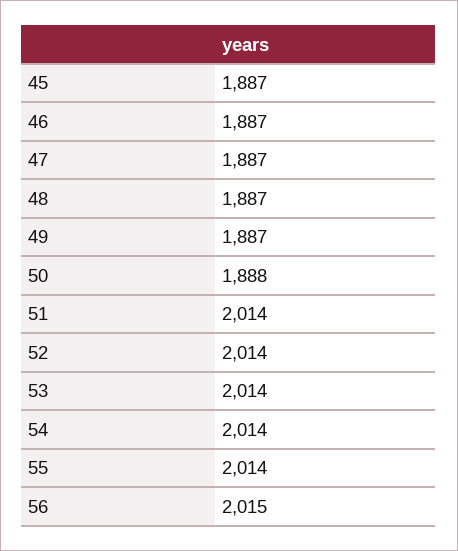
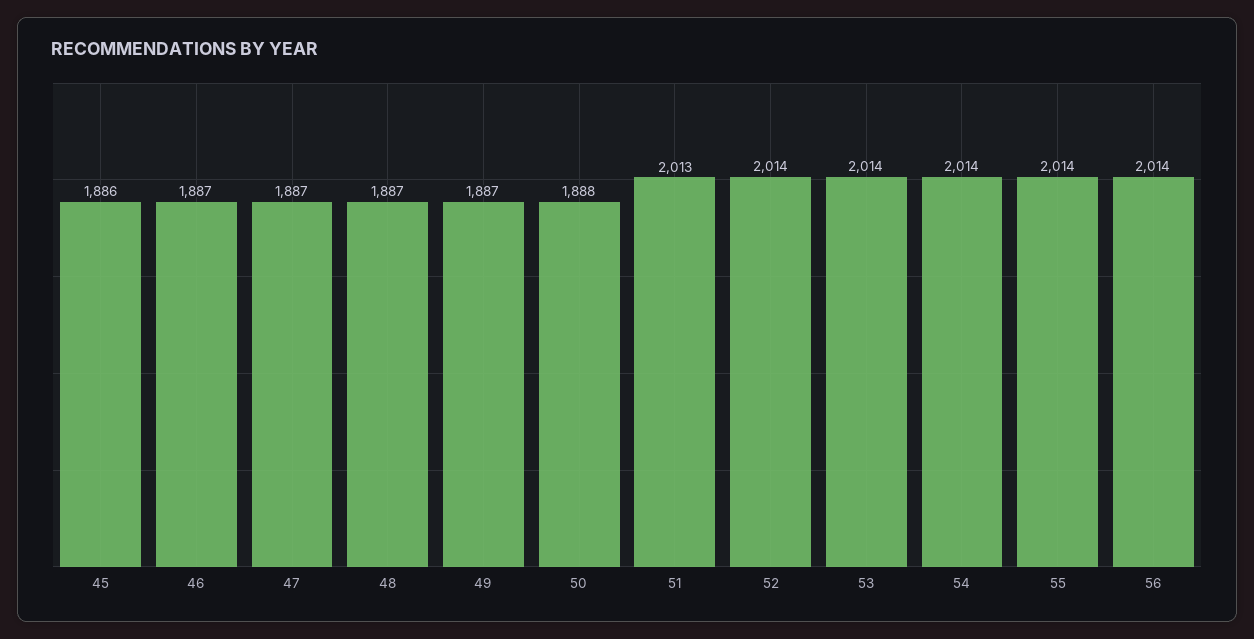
  {
-   "45": 1887,
+   "45": 1886,
    "46": 1887,
    "47": 1887,
    "48": 1887,
    "49": 1887,
    "50": 1888,
-   "51": 2014,
+   "51": 2013,
    "52": 2014,
    "53": 2014,
    "54": 2014,
    "55": 2014,
-   "56": 2015
+   "56": 2014
  }

